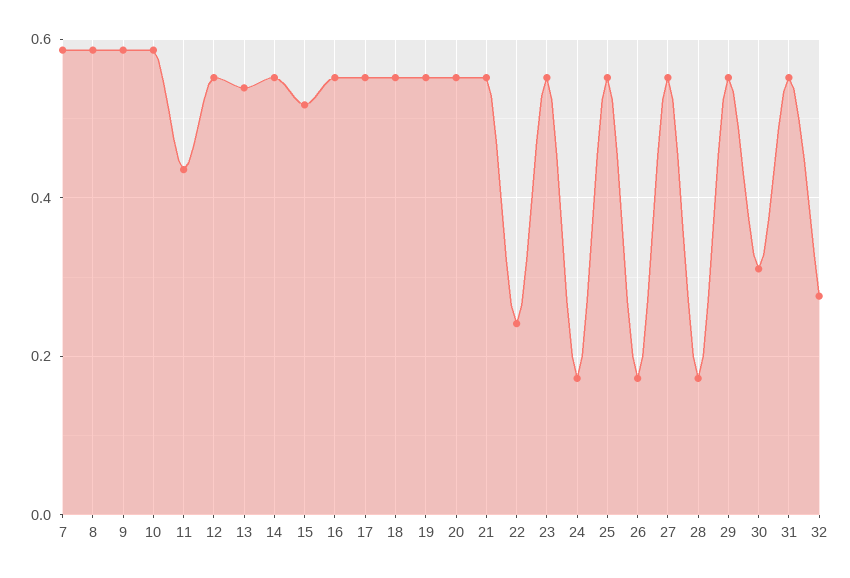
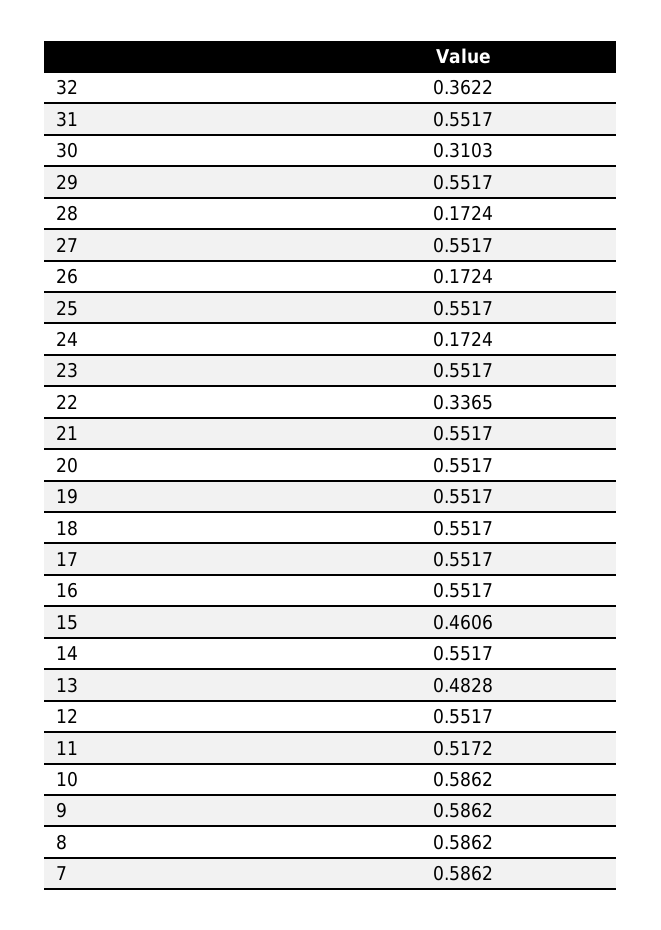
  {
    "7": 0.5862,
    "8": 0.5862,
    "9": 0.5862,
    "10": 0.5862,
-   "11": 0.44,
+   "11": 0.5172,
    "12": 0.5517,
-   "13": 0.54,
+   "13": 0.4828,
    "14": 0.5517,
-   "15": 0.52,
+   "15": 0.4606,
    "16": 0.5517,
    "17": 0.5517,
    "18": 0.5517,
    "19": 0.5517,
    "20": 0.5517,
    "21": 0.5517,
-   "22": 0.24,
+   "22": 0.3365,
    "23": 0.5517,
    "24": 0.1724,
    "25": 0.5517,
    "26": 0.1724,
    "27": 0.5517,
    "28": 0.1724,
    "29": 0.5517,
    "30": 0.3103,
    "31": 0.5517,
-   "32": 0.28
+   "32": 0.3622
  }

